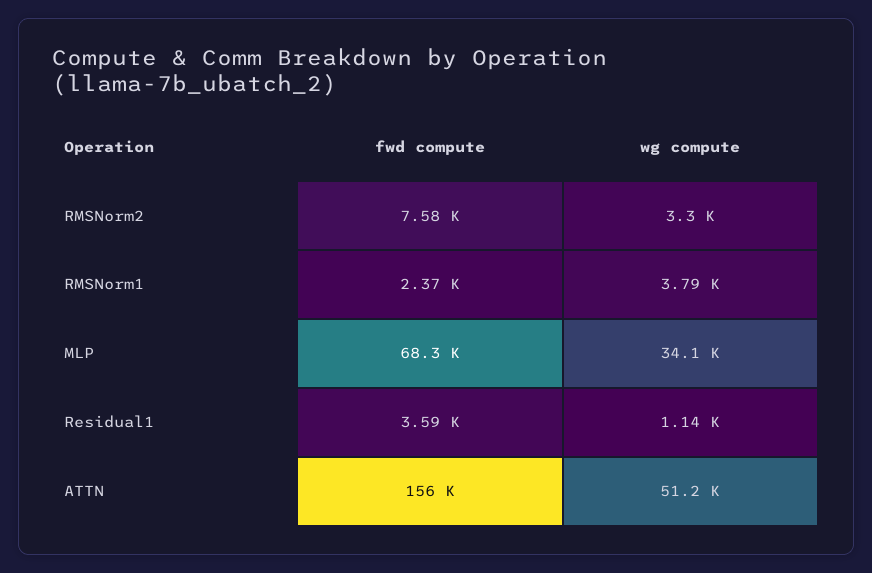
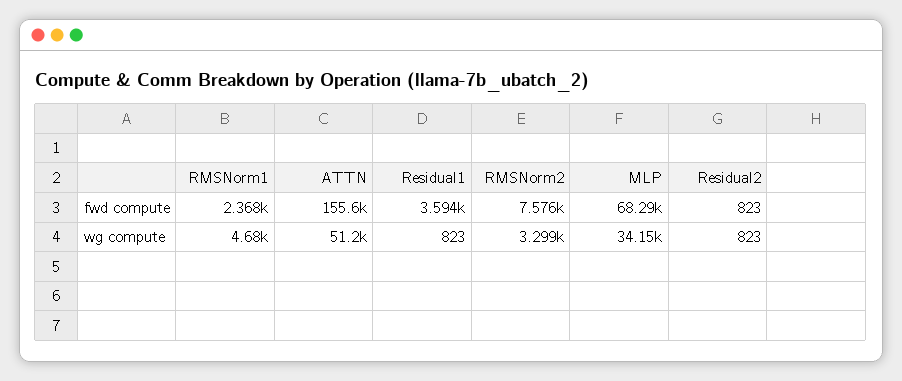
  {
    "fwd compute": {
      "RMSNorm2": 7576,
      "RMSNorm1": 2368,
      "MLP": 68290,
      "Residual1": 3594,
-     "ATTN": 155600
+     "ATTN": 155600,
+     "Residual2": 823
    },
    "wg compute": {
      "RMSNorm2": 3299,
-     "RMSNorm1": 3790,
+     "RMSNorm1": 4680,
      "MLP": 34150,
-     "Residual1": 1140,
+     "Residual1": 823,
-     "ATTN": 51200
+     "ATTN": 51200,
+     "Residual2": 823
    }
  }

